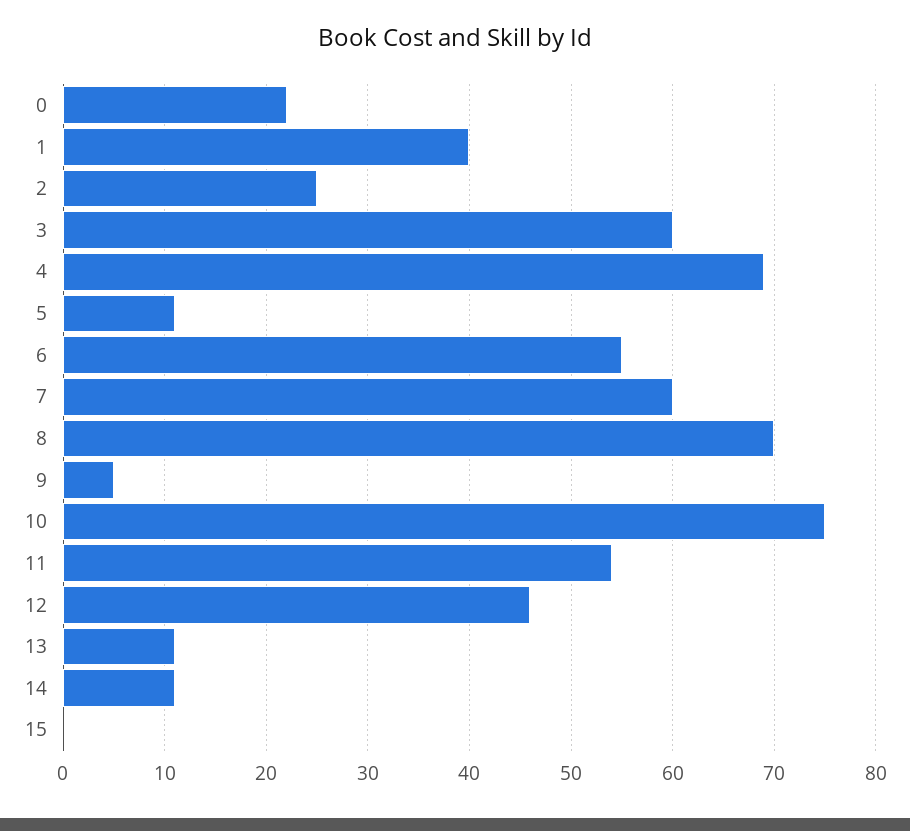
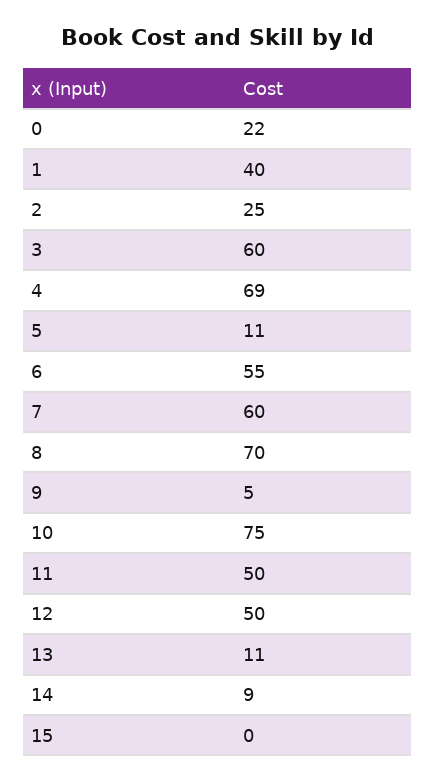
  {
    "0": 22,
    "1": 40,
    "2": 25,
    "3": 60,
    "4": 69,
    "5": 11,
    "6": 55,
    "7": 60,
    "8": 70,
    "9": 5,
    "10": 75,
-   "11": 54,
+   "11": 50,
-   "12": 46,
+   "12": 50,
    "13": 11,
-   "14": 11,
+   "14": 9,
    "15": 0
  }

